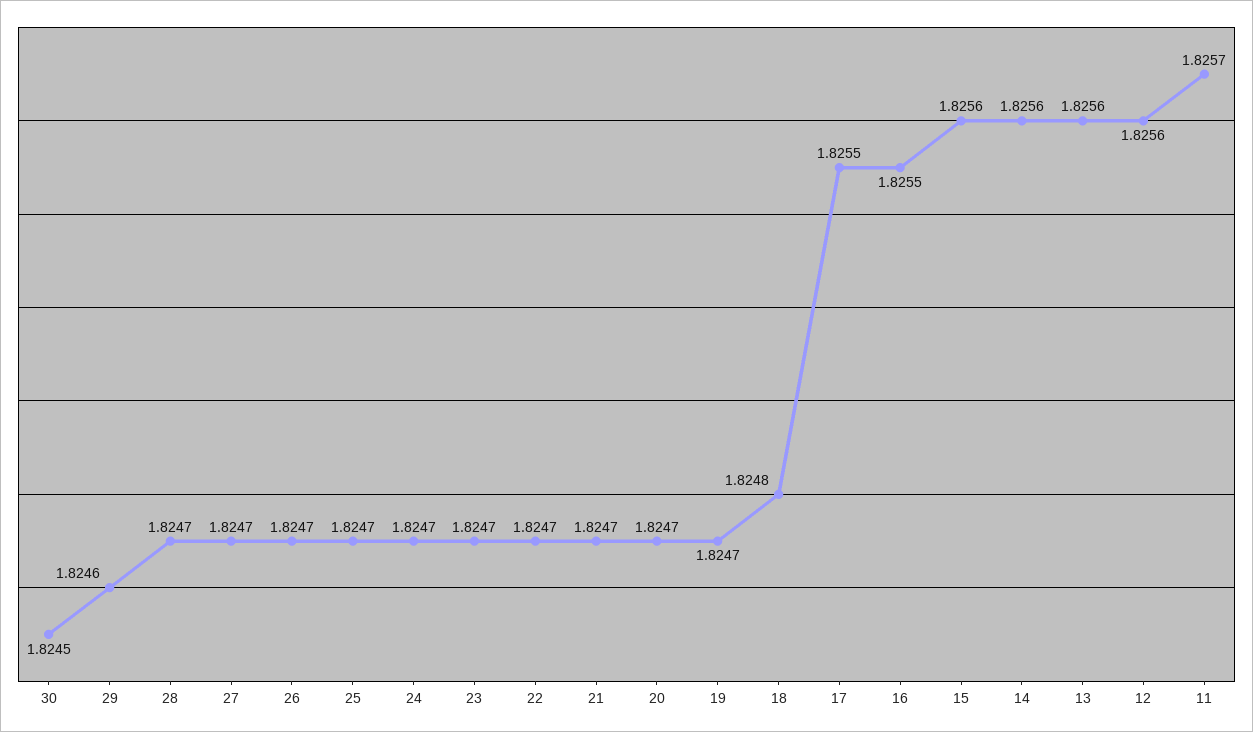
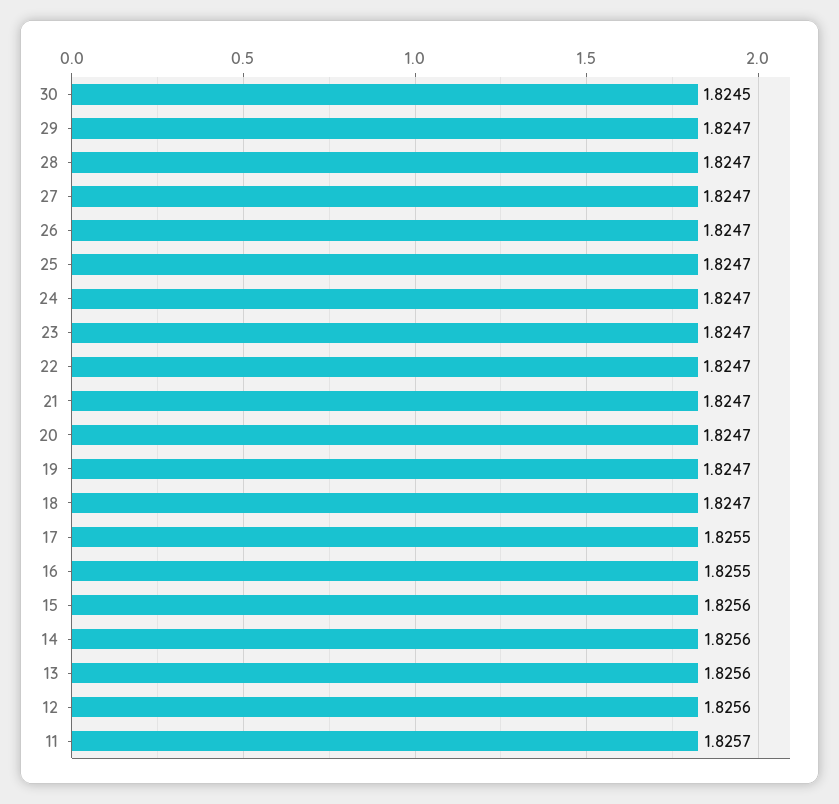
  {
    "30": 1.8245,
-   "29": 1.8246,
+   "29": 1.8247,
    "28": 1.8247,
    "27": 1.8247,
    "26": 1.8247,
    "25": 1.8247,
    "24": 1.8247,
    "23": 1.8247,
    "22": 1.8247,
    "21": 1.8247,
    "20": 1.8247,
    "19": 1.8247,
-   "18": 1.8248,
+   "18": 1.8247,
    "17": 1.8255,
    "16": 1.8255,
    "15": 1.8256,
    "14": 1.8256,
    "13": 1.8256,
    "12": 1.8256,
    "11": 1.8257
  }

